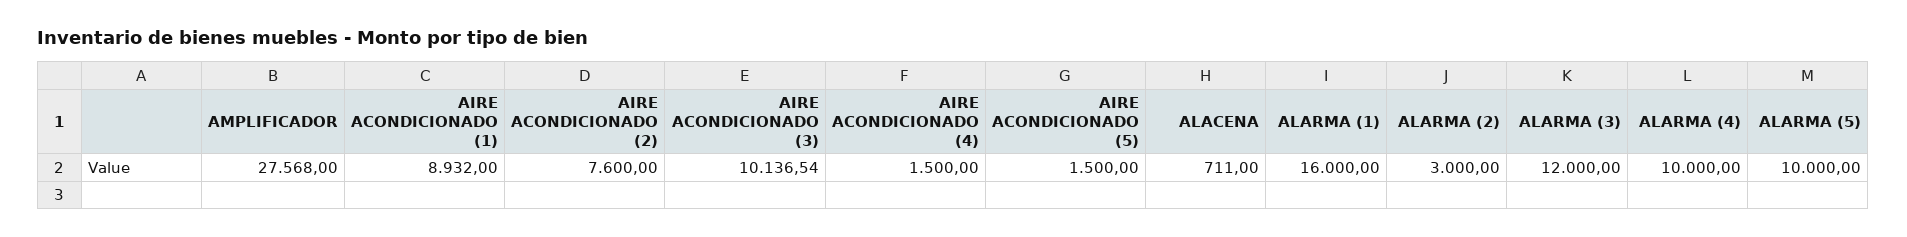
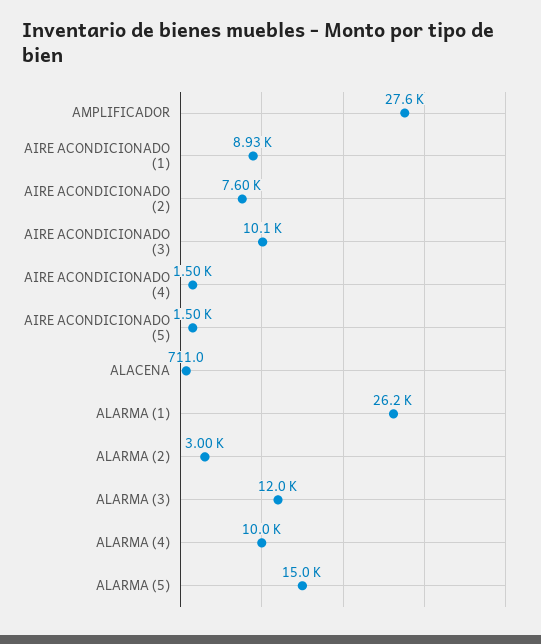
  {
    "AMPLIFICADOR": 27568,
    "AIRE ACONDICIONADO (1)": 8932,
    "AIRE ACONDICIONADO (2)": 7600,
    "AIRE ACONDICIONADO (3)": 10136.54,
    "AIRE ACONDICIONADO (4)": 1500,
    "AIRE ACONDICIONADO (5)": 1500,
    "ALACENA": 711,
-   "ALARMA (1)": 16000,
+   "ALARMA (1)": 26200,
    "ALARMA (2)": 3000,
    "ALARMA (3)": 12000,
    "ALARMA (4)": 10000,
-   "ALARMA (5)": 10000
+   "ALARMA (5)": 15000
  }

